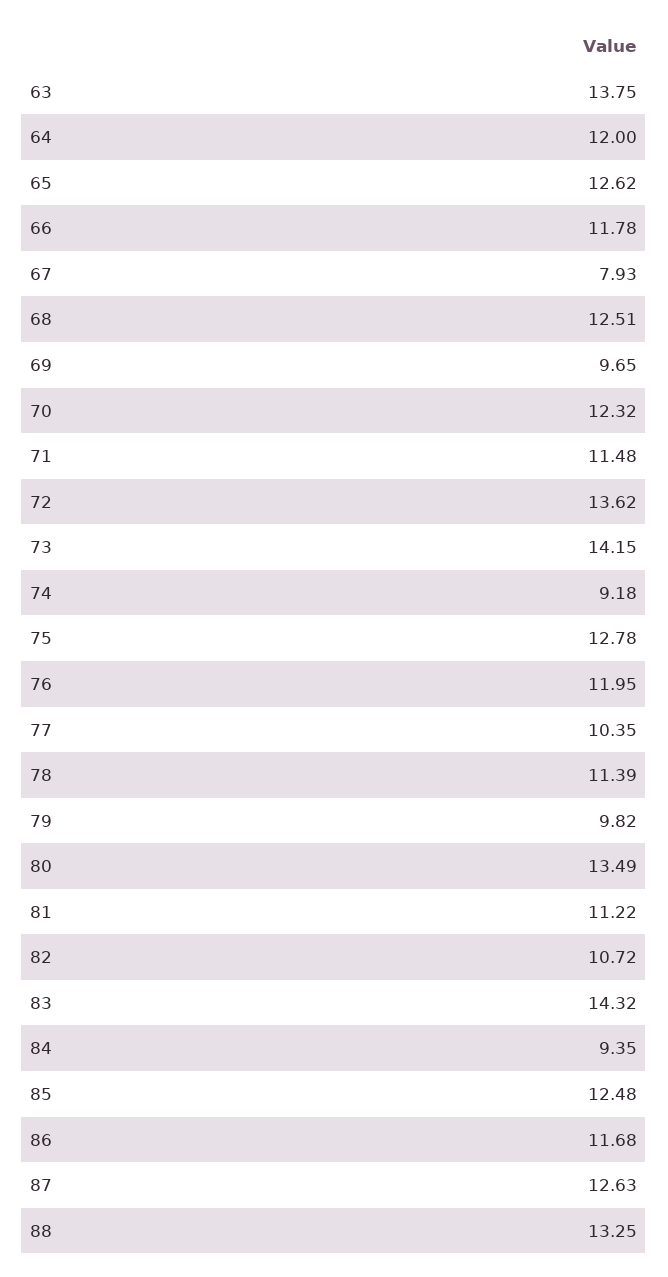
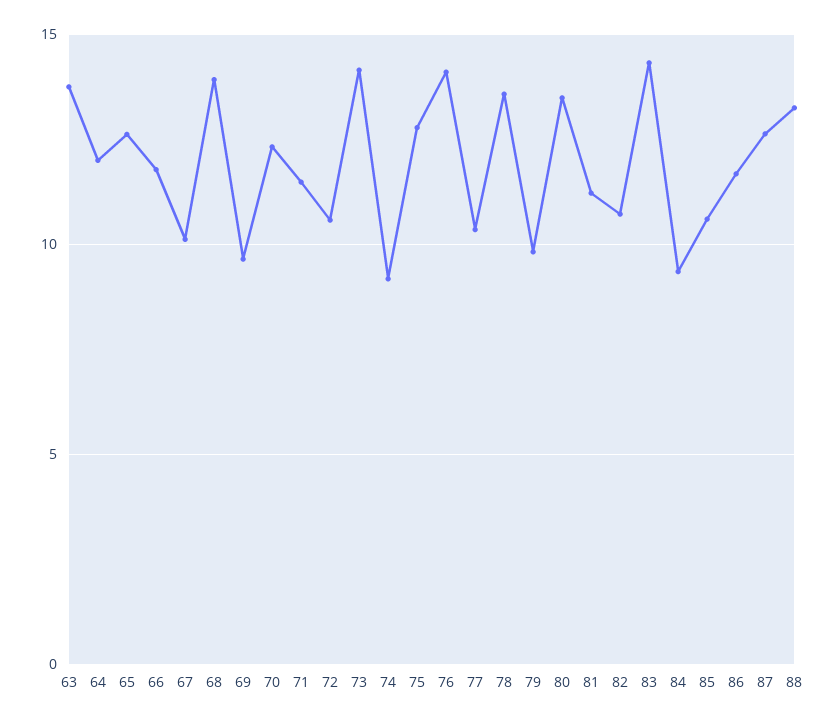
  {
    "63": 13.75,
    "64": 12,
    "65": 12.62,
    "66": 11.78,
-   "67": 7.93,
+   "67": 10,
-   "68": 12.51,
+   "68": 14,
    "69": 9.65,
    "70": 12.32,
    "71": 11.48,
-   "72": 13.62,
+   "72": 10.5,
    "73": 14.15,
    "74": 9.18,
    "75": 12.78,
-   "76": 11.95,
+   "76": 14,
    "77": 10.35,
-   "78": 11.39,
+   "78": 13.5,
    "79": 9.82,
    "80": 13.49,
    "81": 11.22,
    "82": 10.72,
    "83": 14.32,
    "84": 9.35,
-   "85": 12.48,
+   "85": 10.5,
    "86": 11.68,
    "87": 12.63,
    "88": 13.25
  }

